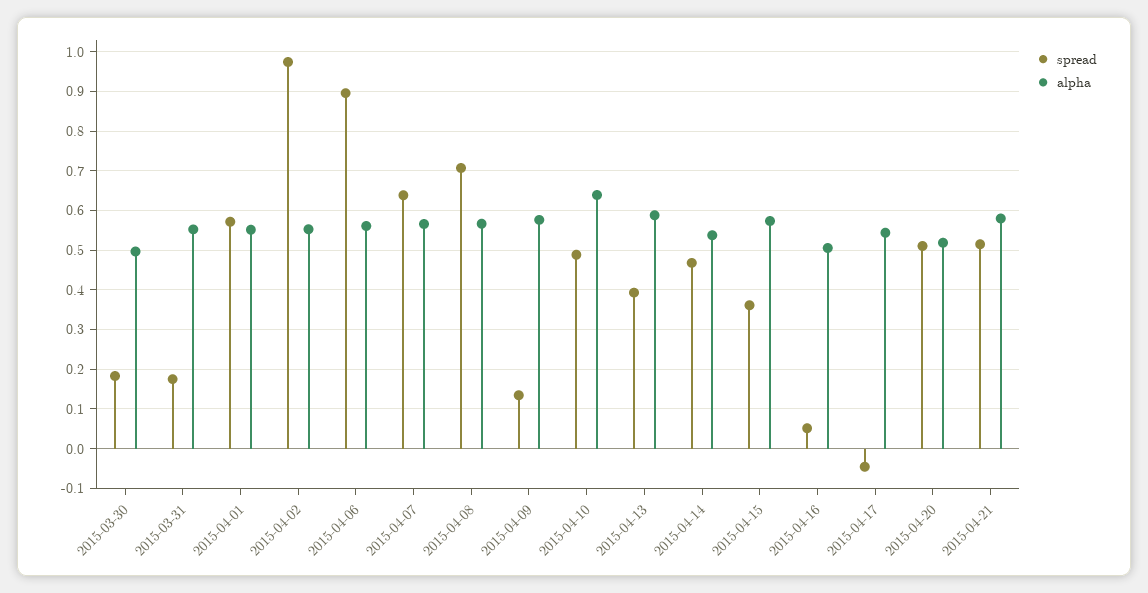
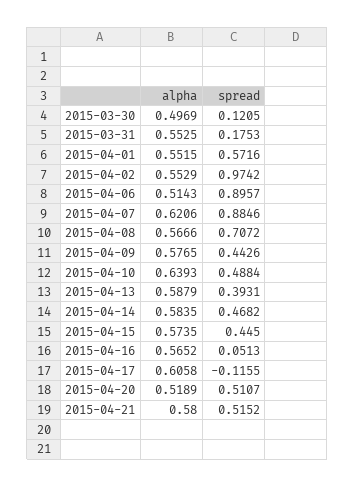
  {
    "spread": {
-     "2015-03-30": 0.18,
+     "2015-03-30": 0.1205,
      "2015-03-31": 0.1753,
      "2015-04-01": 0.5716,
      "2015-04-02": 0.9742,
      "2015-04-06": 0.8957,
-     "2015-04-07": 0.64,
+     "2015-04-07": 0.8846,
      "2015-04-08": 0.7072,
-     "2015-04-09": 0.14,
+     "2015-04-09": 0.4426,
      "2015-04-10": 0.4884,
      "2015-04-13": 0.3931,
      "2015-04-14": 0.4682,
-     "2015-04-15": 0.36,
+     "2015-04-15": 0.445,
      "2015-04-16": 0.0513,
-     "2015-04-17": -0.04,
+     "2015-04-17": -0.1155,
      "2015-04-20": 0.5107,
      "2015-04-21": 0.5152
    },
    "alpha": {
      "2015-03-30": 0.4969,
      "2015-03-31": 0.5525,
      "2015-04-01": 0.5515,
      "2015-04-02": 0.5529,
-     "2015-04-06": 0.56,
+     "2015-04-06": 0.5143,
-     "2015-04-07": 0.56,
+     "2015-04-07": 0.6206,
      "2015-04-08": 0.5666,
      "2015-04-09": 0.5765,
      "2015-04-10": 0.6393,
      "2015-04-13": 0.5879,
-     "2015-04-14": 0.54,
+     "2015-04-14": 0.5835,
      "2015-04-15": 0.5735,
-     "2015-04-16": 0.5,
+     "2015-04-16": 0.5652,
-     "2015-04-17": 0.54,
+     "2015-04-17": 0.6058,
      "2015-04-20": 0.5189,
      "2015-04-21": 0.58
    }
  }

